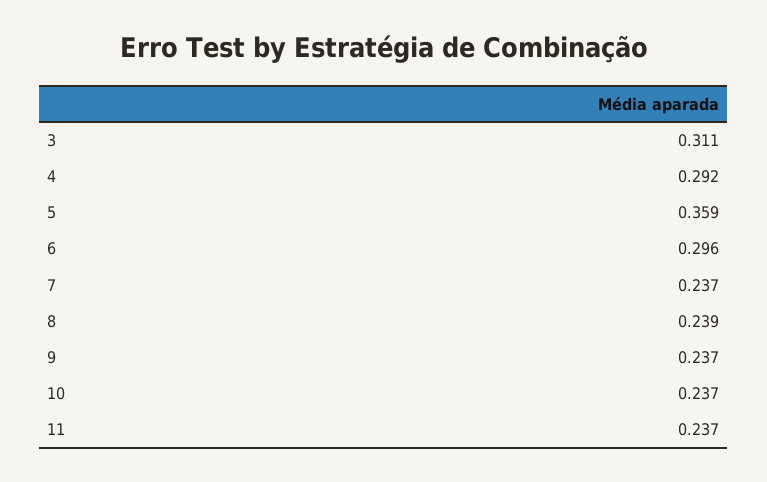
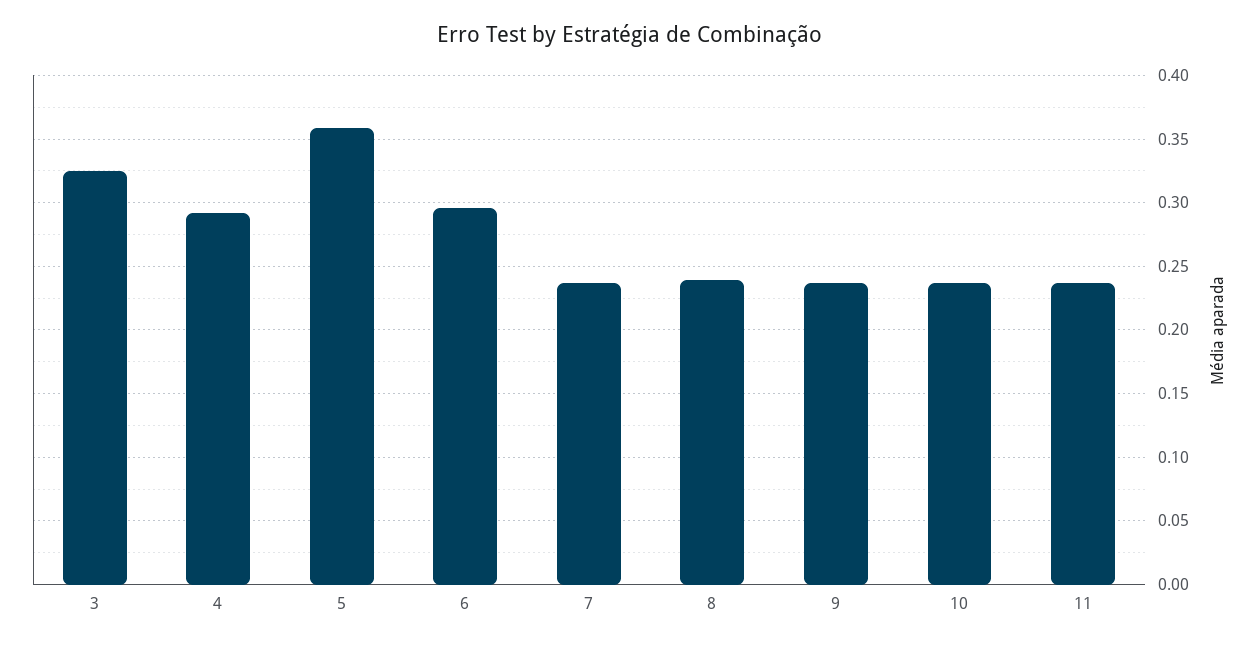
  {
-   "3": 0.311,
+   "3": 0.325,
    "4": 0.292,
    "5": 0.359,
    "6": 0.296,
    "7": 0.237,
    "8": 0.239,
    "9": 0.237,
    "10": 0.237,
    "11": 0.237
  }

